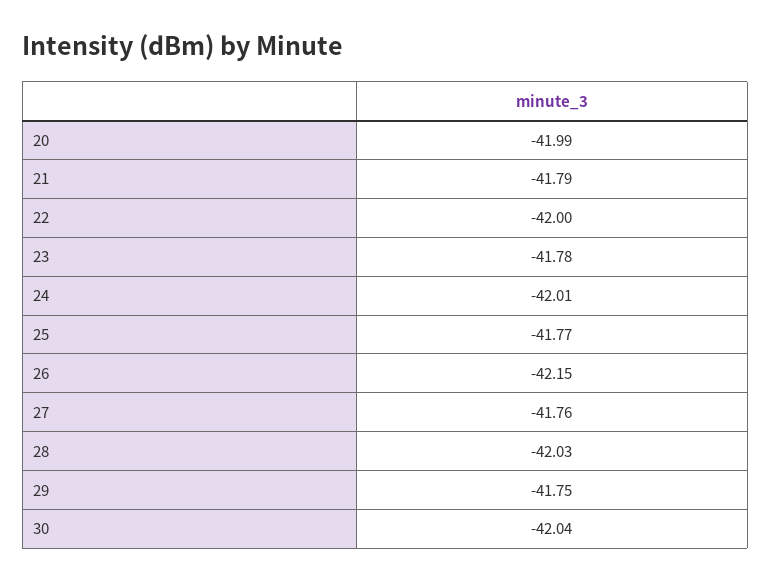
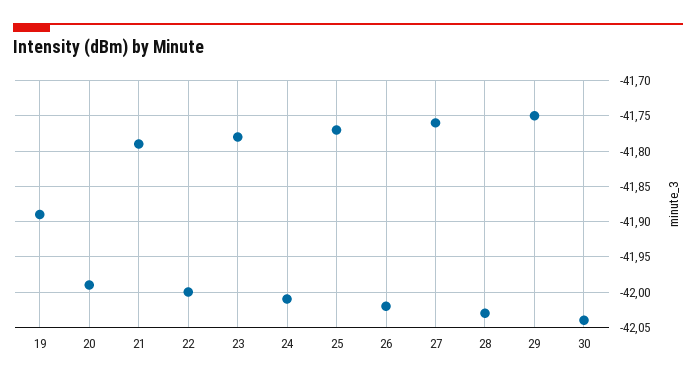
  {
    "20": -41.99,
    "21": -41.79,
    "22": -42,
    "23": -41.78,
    "24": -42.01,
    "25": -41.77,
-   "26": -42.15,
+   "26": -42.02,
    "27": -41.76,
    "28": -42.03,
    "29": -41.75,
-   "30": -42.04
+   "30": -42.04,
+   "19": -41.89
  }

